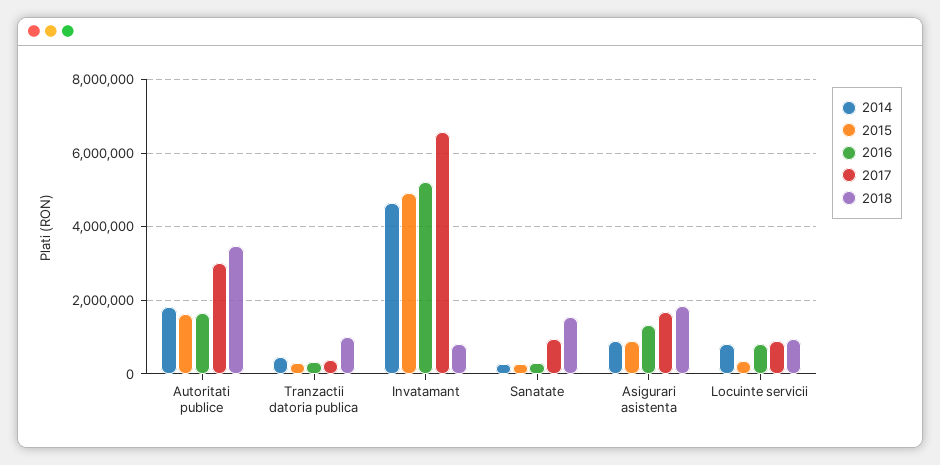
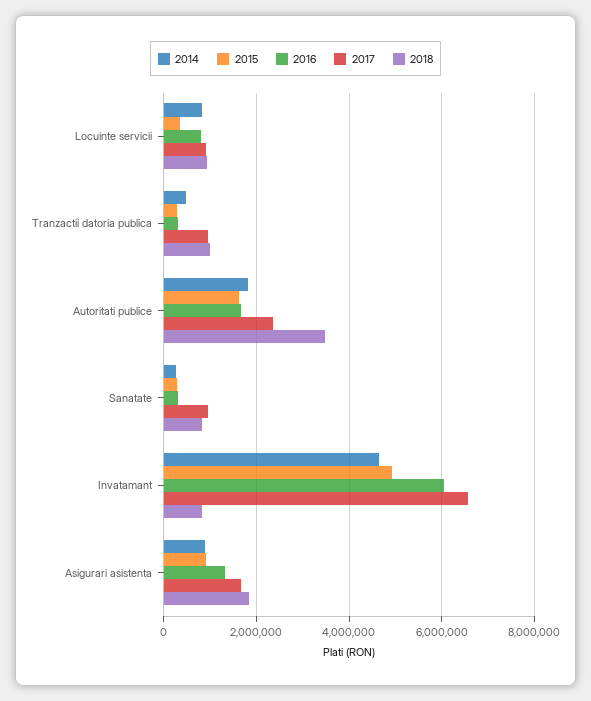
  {
    "2014": {
      "Autoritati publice": 1800000,
      "Tranzactii datoria publica": 400000,
      "Invatamant": 4600000,
      "Sanatate": 200000,
      "Asigurari asistenta": 800000,
      "Locuinte servicii": 800000
    },
    "2015": {
      "Autoritati publice": 1600000,
      "Tranzactii datoria publica": 200000,
      "Invatamant": 5000000,
      "Sanatate": 200000,
      "Asigurari asistenta": 1000000,
      "Locuinte servicii": 400000
    },
    "2016": {
      "Autoritati publice": 1600000,
      "Tranzactii datoria publica": 400000,
-     "Invatamant": 5200000,
+     "Invatamant": 6000000,
      "Sanatate": 400000,
      "Asigurari asistenta": 1400000,
      "Locuinte servicii": 800000
    },
    "2017": {
-     "Autoritati publice": 3000000,
+     "Autoritati publice": 2400000,
-     "Tranzactii datoria publica": 400000,
+     "Tranzactii datoria publica": 1000000,
      "Invatamant": 6600000,
      "Sanatate": 1000000,
      "Asigurari asistenta": 1600000,
      "Locuinte servicii": 1000000
    },
    "2018": {
      "Autoritati publice": 3400000,
      "Tranzactii datoria publica": 1000000,
      "Invatamant": 800000,
-     "Sanatate": 1600000,
+     "Sanatate": 800000,
      "Asigurari asistenta": 1800000,
      "Locuinte servicii": 1000000
    }
  }

